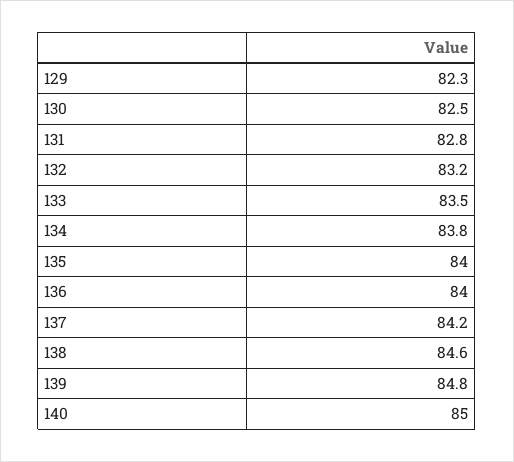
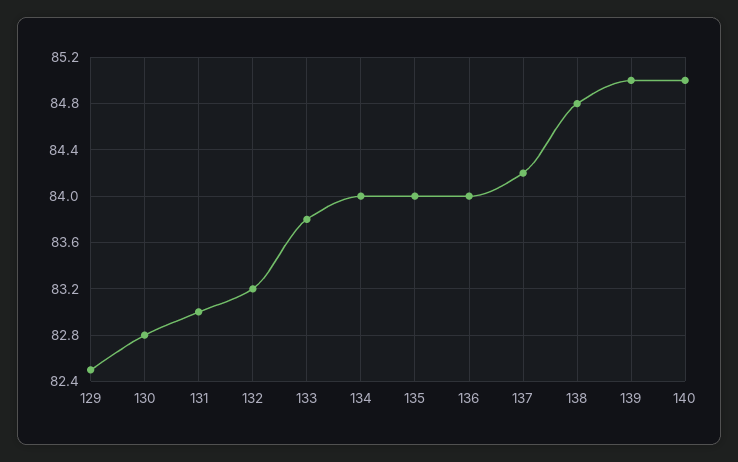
  {
-   "129": 82.3,
+   "129": 82.5,
-   "130": 82.5,
+   "130": 82.8,
-   "131": 82.8,
+   "131": 83,
    "132": 83.2,
-   "133": 83.5,
+   "133": 83.8,
-   "134": 83.8,
+   "134": 84,
    "135": 84,
    "136": 84,
    "137": 84.2,
-   "138": 84.6,
+   "138": 84.8,
-   "139": 84.8,
+   "139": 85,
    "140": 85
  }

